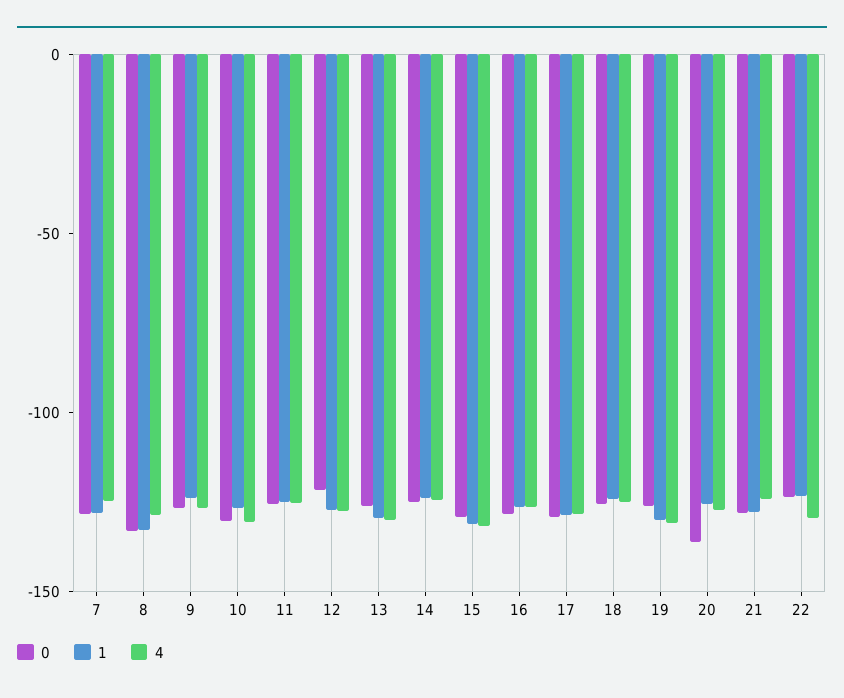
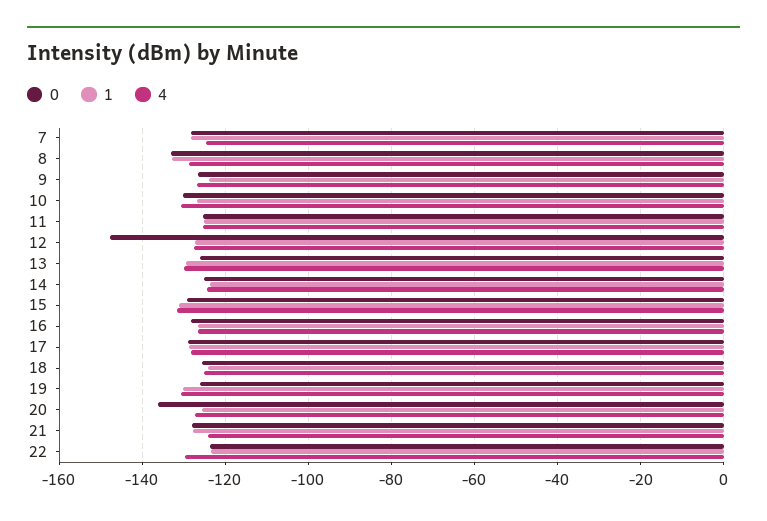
  {
    "0": {
      "7": -128,
      "8": -134,
      "9": -126,
      "10": -130,
      "11": -126,
-     "12": -120,
+     "12": -148,
      "13": -126,
      "14": -126,
      "15": -130,
      "16": -128,
      "17": -130,
      "18": -126,
      "19": -126,
      "20": -136,
      "21": -128,
      "22": -124
    },
    "1": {
      "7": -128,
      "8": -132,
      "9": -124,
      "10": -126,
      "11": -126,
      "12": -128,
      "13": -130,
      "14": -124,
      "15": -132,
      "16": -126,
      "17": -128,
      "18": -124,
      "19": -130,
      "20": -126,
      "21": -128,
      "22": -124
    },
    "4": {
      "7": -124,
      "8": -128,
      "9": -126,
      "10": -130,
      "11": -126,
      "12": -128,
      "13": -130,
      "14": -124,
      "15": -132,
      "16": -126,
      "17": -128,
      "18": -126,
      "19": -130,
      "20": -128,
      "21": -124,
      "22": -130
    }
  }

